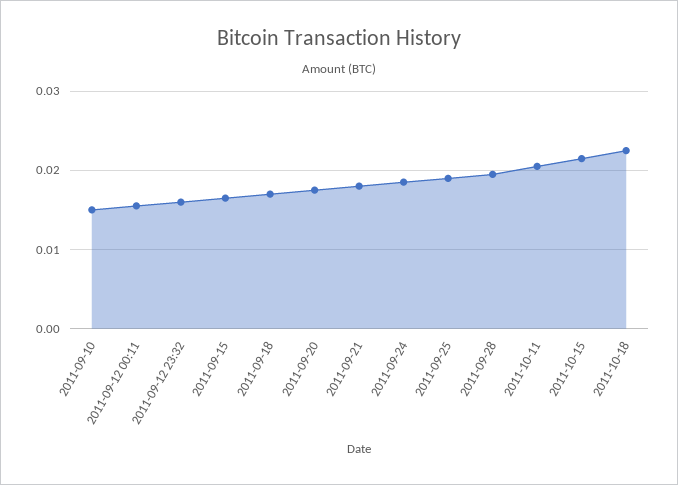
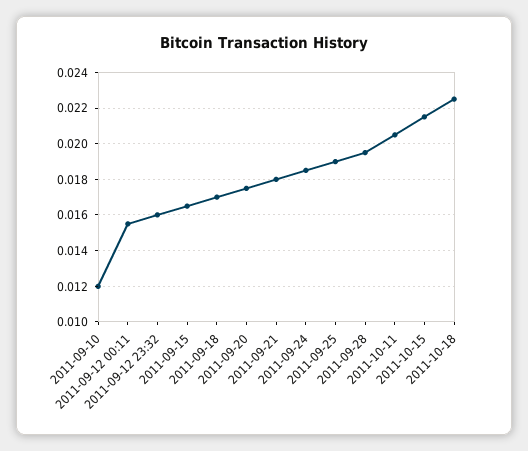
  {
-   "2011-09-10": 0.015,
+   "2011-09-10": 0.012,
    "2011-09-12 00:11": 0.0155,
    "2011-09-12 23:32": 0.016,
    "2011-09-15": 0.0165,
    "2011-09-18": 0.017,
    "2011-09-20": 0.0175,
    "2011-09-21": 0.018,
    "2011-09-24": 0.0185,
    "2011-09-25": 0.019,
    "2011-09-28": 0.0195,
    "2011-10-11": 0.0205,
    "2011-10-15": 0.0215,
    "2011-10-18": 0.0225
  }

